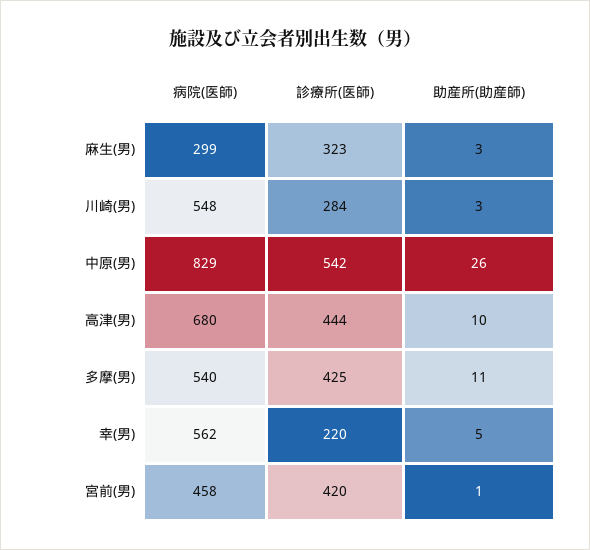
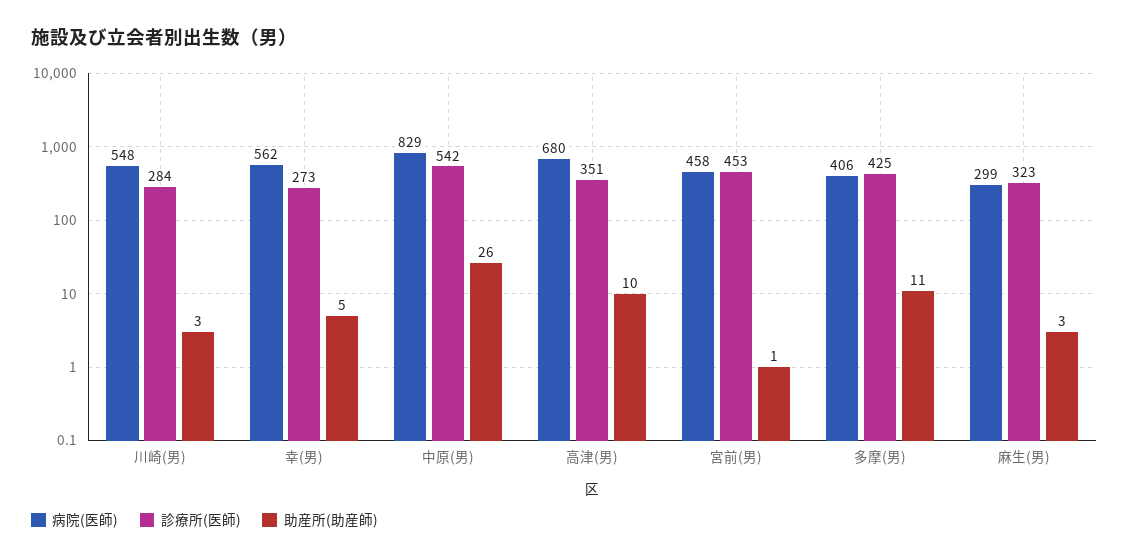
  {
    "病院(医師)": {
      "麻生(男)": 299,
      "川崎(男)": 548,
      "中原(男)": 829,
      "高津(男)": 680,
-     "多摩(男)": 540,
+     "多摩(男)": 406,
      "幸(男)": 562,
      "宮前(男)": 458
    },
    "診療所(医師)": {
      "麻生(男)": 323,
      "川崎(男)": 284,
      "中原(男)": 542,
-     "高津(男)": 444,
+     "高津(男)": 351,
      "多摩(男)": 425,
-     "幸(男)": 220,
+     "幸(男)": 273,
-     "宮前(男)": 420
+     "宮前(男)": 453
    },
    "助産所(助産師)": {
      "麻生(男)": 3,
      "川崎(男)": 3,
      "中原(男)": 26,
      "高津(男)": 10,
      "多摩(男)": 11,
      "幸(男)": 5,
      "宮前(男)": 1
    }
  }

